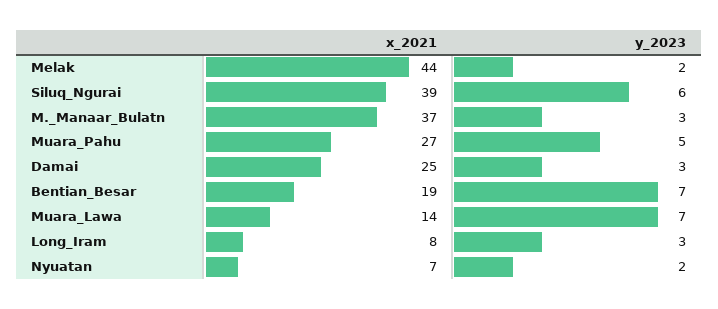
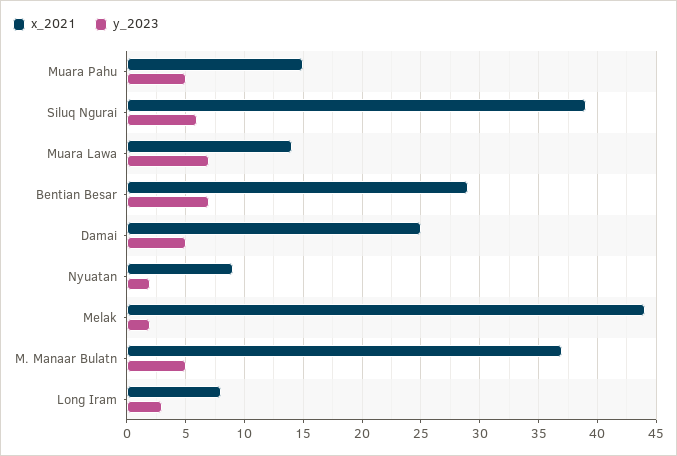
  {
    "x_2021": {
      "Melak": 44,
      "Siluq_Ngurai": 39,
      "M._Manaar_Bulatn": 37,
-     "Muara_Pahu": 27,
+     "Muara_Pahu": 15,
      "Damai": 25,
-     "Bentian_Besar": 19,
+     "Bentian_Besar": 29,
      "Muara_Lawa": 14,
      "Long_Iram": 8,
-     "Nyuatan": 7
+     "Nyuatan": 9
    },
    "y_2023": {
      "Melak": 2,
      "Siluq_Ngurai": 6,
-     "M._Manaar_Bulatn": 3,
+     "M._Manaar_Bulatn": 5,
      "Muara_Pahu": 5,
-     "Damai": 3,
+     "Damai": 5,
      "Bentian_Besar": 7,
      "Muara_Lawa": 7,
      "Long_Iram": 3,
      "Nyuatan": 2
    }
  }

